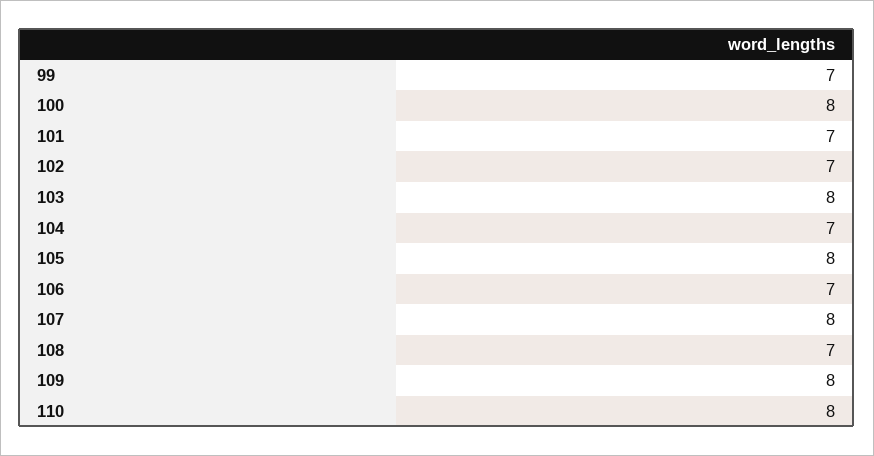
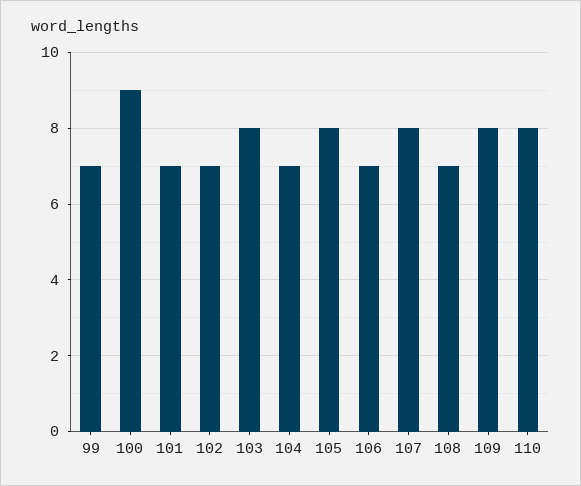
  {
    "99": 7,
-   "100": 8,
+   "100": 9,
    "101": 7,
    "102": 7,
    "103": 8,
    "104": 7,
    "105": 8,
    "106": 7,
    "107": 8,
    "108": 7,
    "109": 8,
    "110": 8
  }

